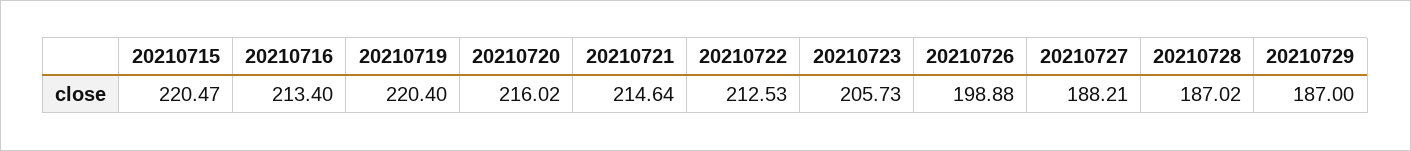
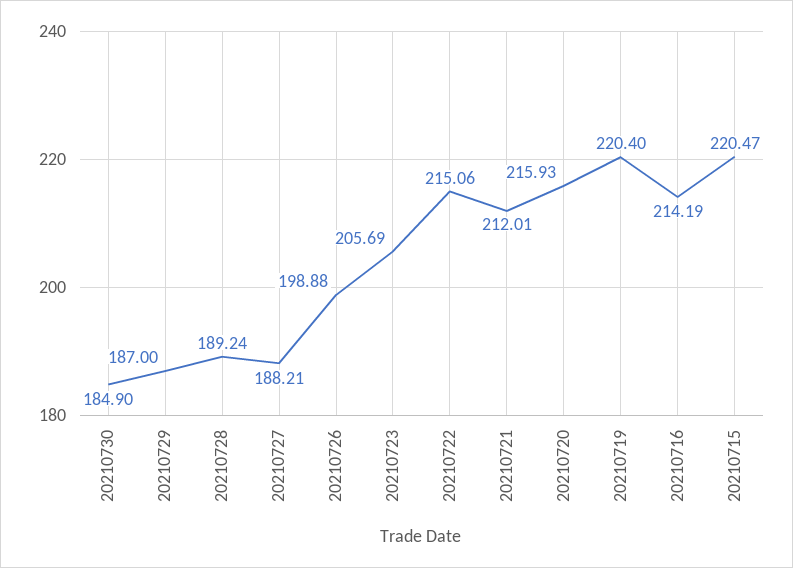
  {
    "20210715": 220.47,
-   "20210716": 213.4,
+   "20210716": 214.19,
    "20210719": 220.4,
-   "20210720": 216.02,
+   "20210720": 215.93,
-   "20210721": 214.64,
+   "20210721": 212.01,
-   "20210722": 212.53,
+   "20210722": 215.06,
-   "20210723": 205.73,
+   "20210723": 205.69,
    "20210726": 198.88,
    "20210727": 188.21,
-   "20210728": 187.02,
+   "20210728": 189.24,
-   "20210729": 187
+   "20210729": 187,
+   "20210730": 184.9
  }

